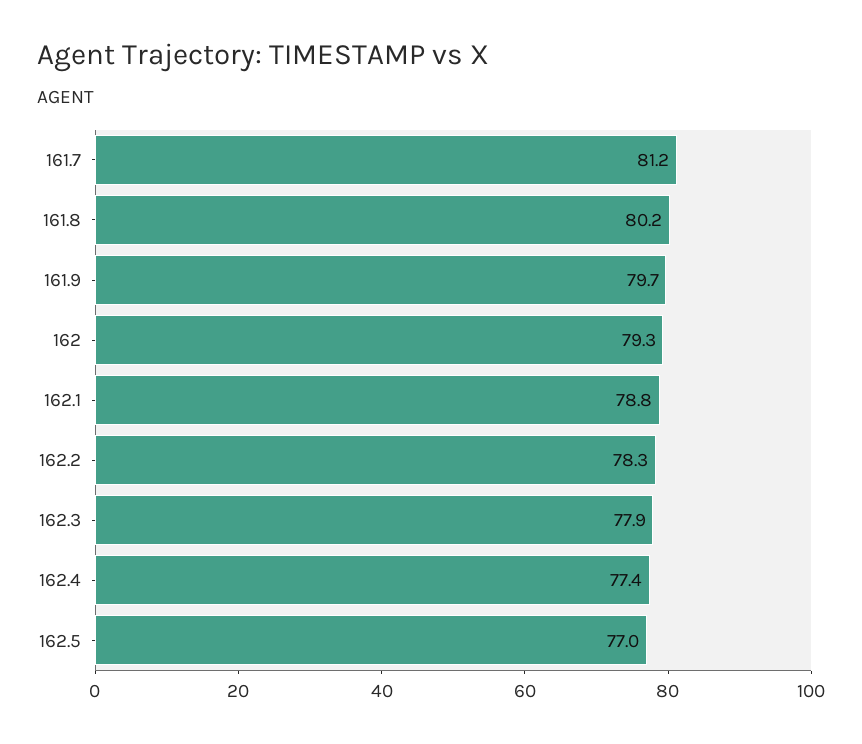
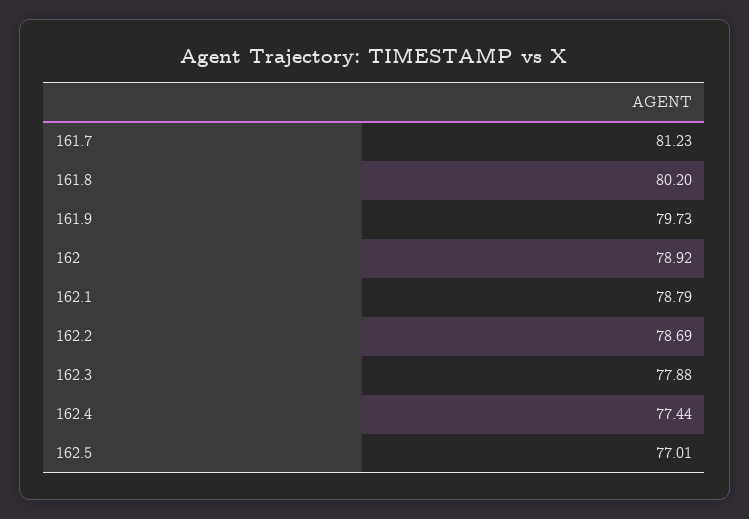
  {
    "161.7": 81.23,
    "161.8": 80.2,
    "161.9": 79.73,
-   "162": 79.3,
+   "162": 78.92,
    "162.1": 78.79,
-   "162.2": 78.3,
+   "162.2": 78.69,
    "162.3": 77.88,
    "162.4": 77.44,
    "162.5": 77.01
  }

